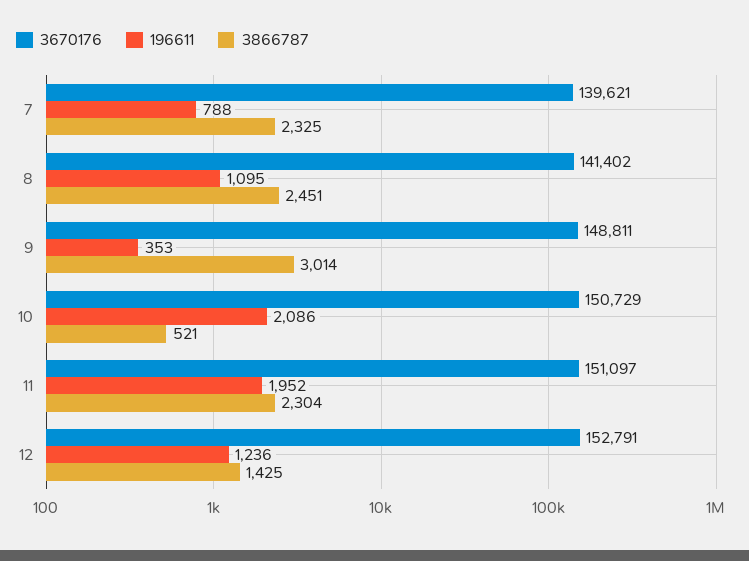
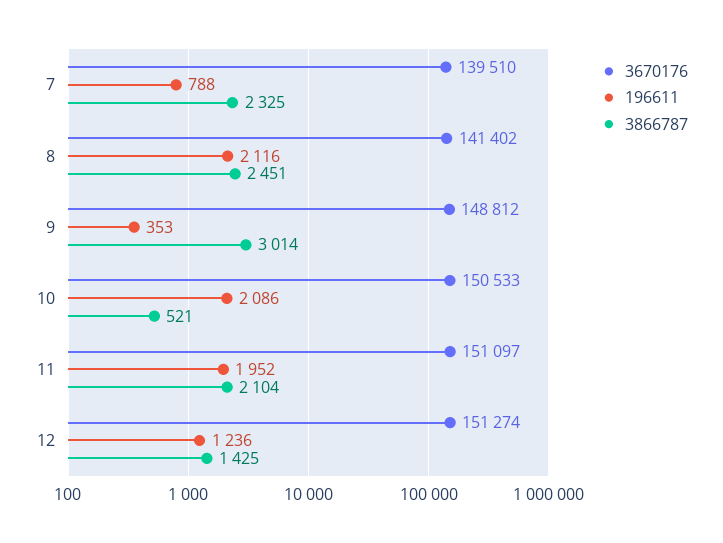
  {
    "3670176": {
-     "7": 139621,
+     "7": 139510,
      "8": 141402,
-     "9": 148811,
+     "9": 148812,
-     "10": 150729,
+     "10": 150533,
      "11": 151097,
-     "12": 152791
+     "12": 151274
    },
    "196611": {
      "7": 788,
-     "8": 1095,
+     "8": 2116,
      "9": 353,
      "10": 2086,
      "11": 1952,
      "12": 1236
    },
    "3866787": {
      "7": 2325,
      "8": 2451,
      "9": 3014,
      "10": 521,
-     "11": 2304,
+     "11": 2104,
      "12": 1425
    }
  }

